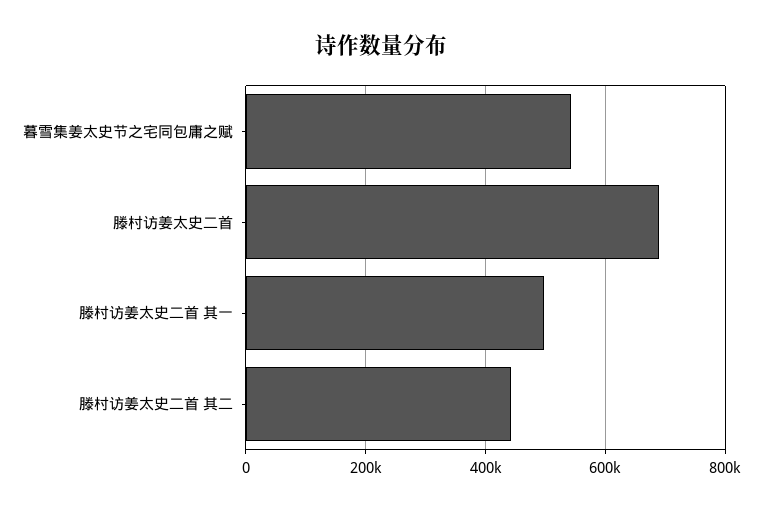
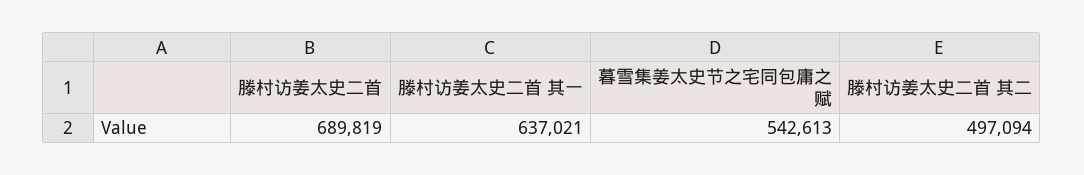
  {
    "暮雪集姜太史节之宅同包庸之赋": 542613,
    "滕村访姜太史二首": 689819,
-   "滕村访姜太史二首 其一": 500000,
+   "滕村访姜太史二首 其一": 637021,
-   "滕村访姜太史二首 其二": 440000
+   "滕村访姜太史二首 其二": 497094
  }

